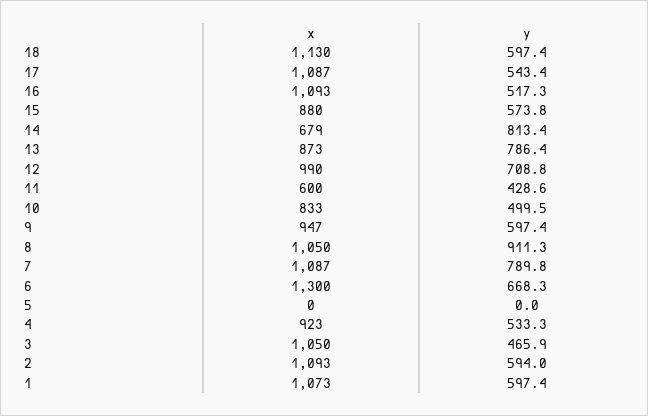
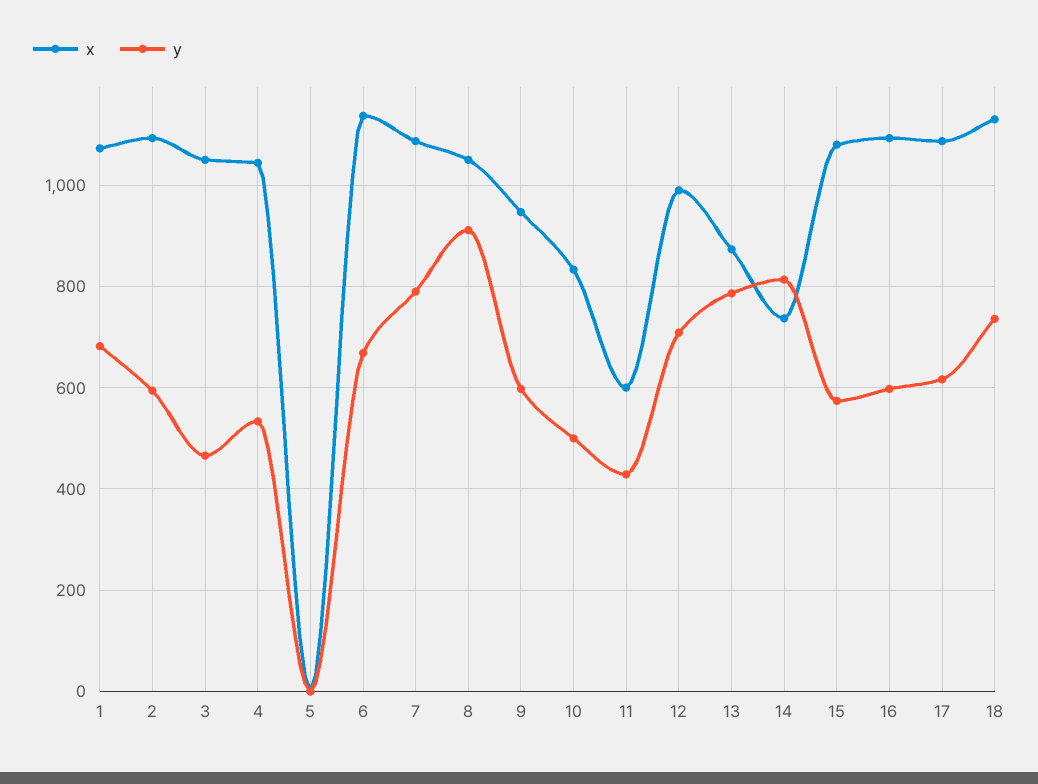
  {
    "x": {
      "18": 1130,
      "17": 1087,
      "16": 1093,
-     "15": 880,
+     "15": 1080,
-     "14": 679,
+     "14": 740,
      "13": 873,
      "12": 990,
      "11": 600,
      "10": 833,
      "9": 947,
      "8": 1050,
      "7": 1087,
-     "6": 1300,
+     "6": 1140,
      "5": 0,
-     "4": 923,
+     "4": 1040,
      "3": 1050,
      "2": 1093,
      "1": 1073
    },
    "y": {
-     "18": 597.4,
+     "18": 740,
-     "17": 543.4,
+     "17": 620,
-     "16": 517.3,
+     "16": 600,
      "15": 573.8,
      "14": 813.4,
      "13": 786.4,
      "12": 708.8,
      "11": 428.6,
      "10": 499.5,
      "9": 597.4,
      "8": 911.3,
      "7": 789.8,
      "6": 668.3,
      "5": 0,
      "4": 533.3,
      "3": 465.9,
      "2": 594,
-     "1": 597.4
+     "1": 680
    }
  }

